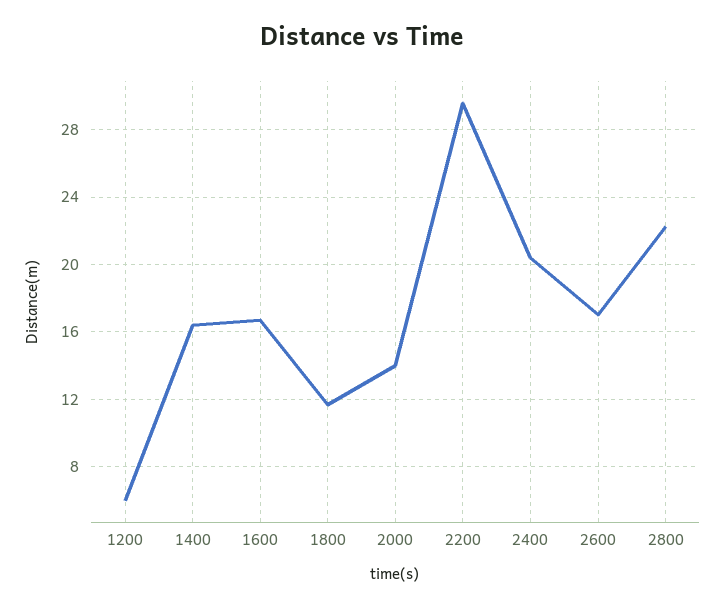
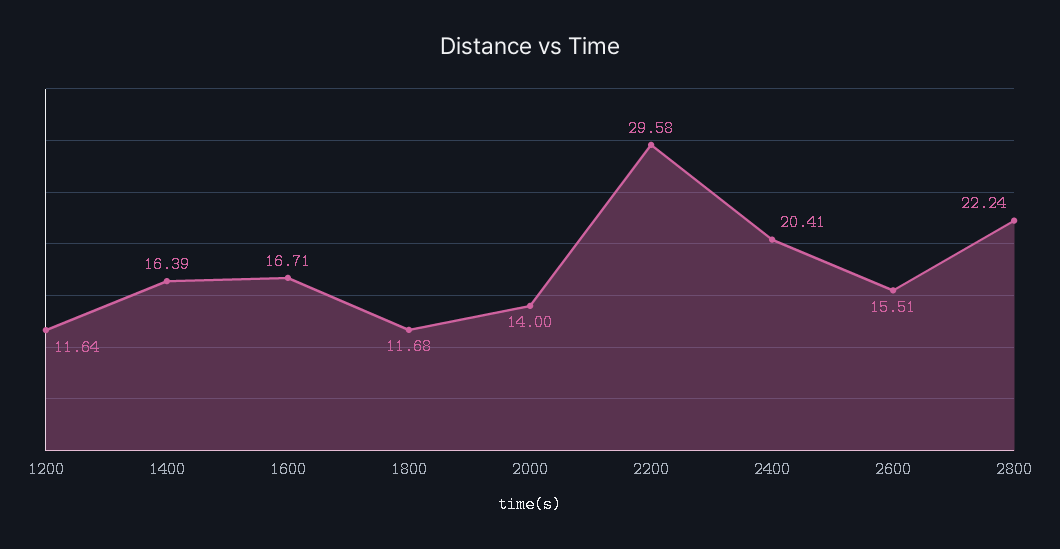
  {
-   "1200": 6,
+   "1200": 11.64,
    "1400": 16.39,
    "1600": 16.71,
    "1800": 11.68,
    "2000": 14,
    "2200": 29.58,
    "2400": 20.41,
-   "2600": 17,
+   "2600": 15.51,
    "2800": 22.24
  }

